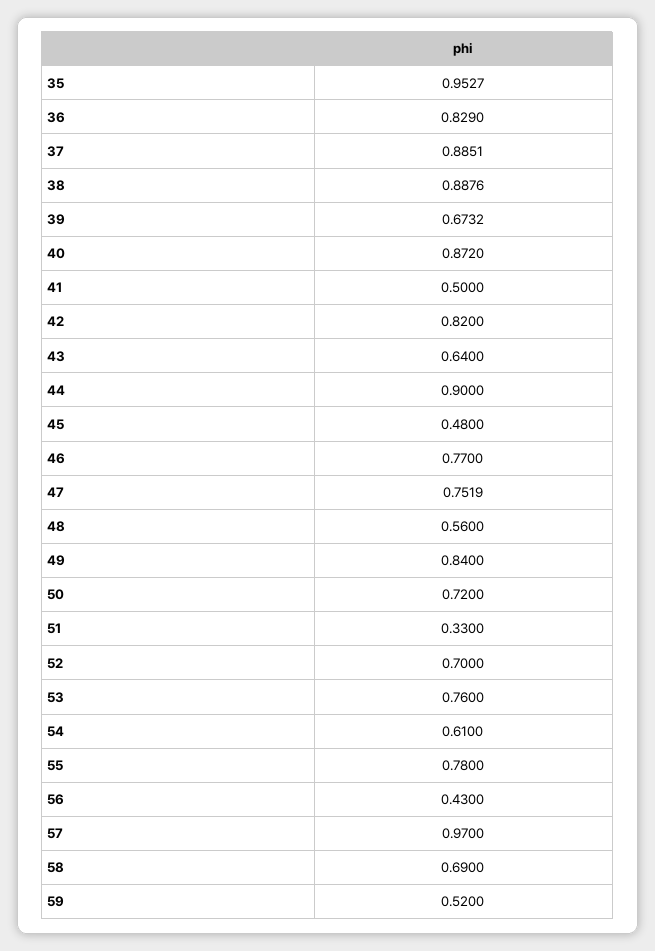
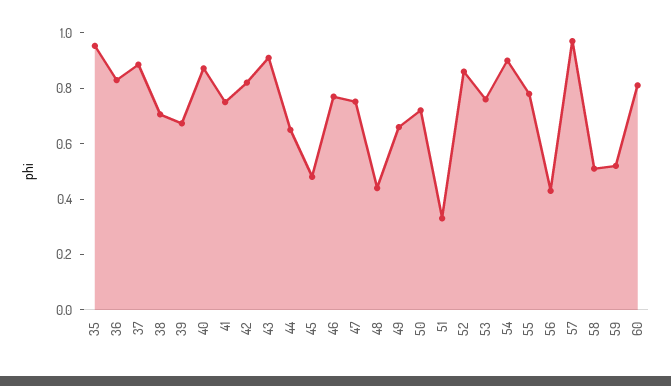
  {
    "35": 0.9527,
    "36": 0.829,
    "37": 0.8851,
-   "38": 0.8876,
+   "38": 0.7,
    "39": 0.6732,
    "40": 0.872,
-   "41": 0.5,
+   "41": 0.75,
    "42": 0.82,
-   "43": 0.64,
+   "43": 0.9,
-   "44": 0.9,
+   "44": 0.65,
    "45": 0.48,
    "46": 0.77,
    "47": 0.7519,
-   "48": 0.56,
+   "48": 0.45,
-   "49": 0.84,
+   "49": 0.65,
    "50": 0.72,
    "51": 0.33,
-   "52": 0.7,
+   "52": 0.85,
    "53": 0.76,
-   "54": 0.61,
+   "54": 0.9,
    "55": 0.78,
    "56": 0.43,
    "57": 0.97,
-   "58": 0.69,
+   "58": 0.5,
-   "59": 0.52
+   "59": 0.52,
+   "60": 0.8
  }

